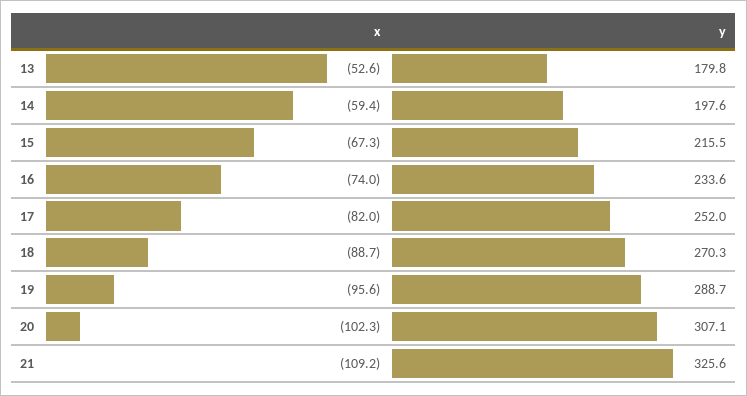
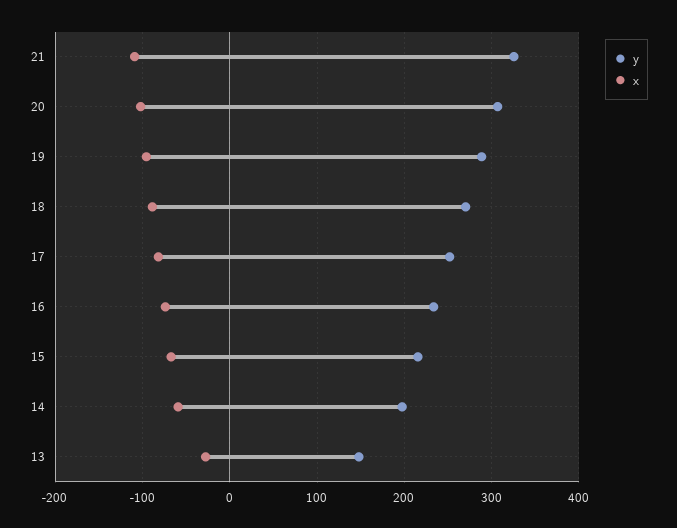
  {
    "x": {
-     "13": -52.6,
+     "13": -30,
      "14": -59.4,
      "15": -67.3,
      "16": -74,
      "17": -82,
      "18": -88.7,
      "19": -95.6,
      "20": -102.3,
      "21": -109.2
    },
    "y": {
-     "13": 179.8,
+     "13": 150,
      "14": 197.6,
      "15": 215.5,
      "16": 233.6,
      "17": 252,
      "18": 270.3,
      "19": 288.7,
      "20": 307.1,
      "21": 325.6
    }
  }

